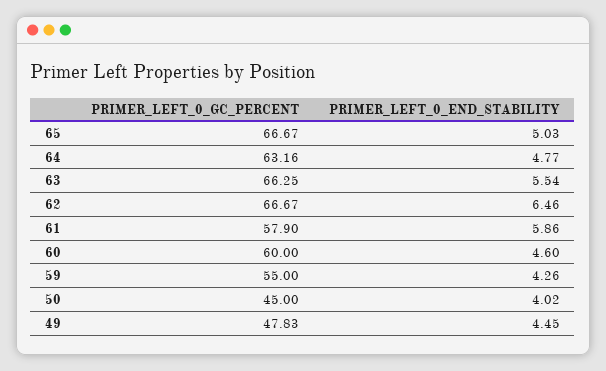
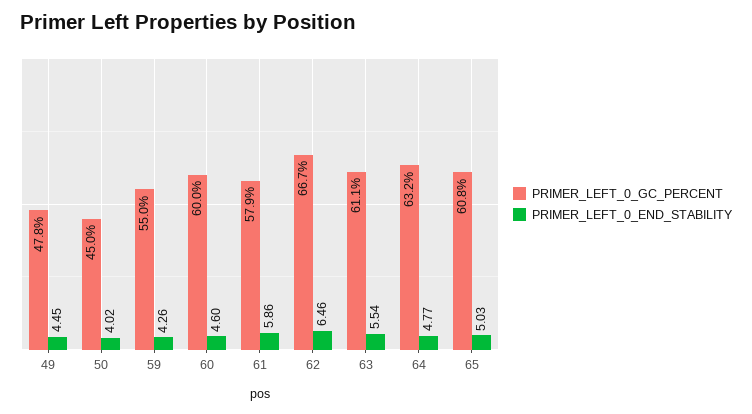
  {
    "PRIMER_LEFT_0_GC_PERCENT": {
-     "65": 66.67,
+     "65": 60.8,
      "64": 63.16,
-     "63": 66.25,
+     "63": 61.1,
      "62": 66.67,
      "61": 57.9,
      "60": 60,
      "59": 55,
      "50": 45,
      "49": 47.83
    },
    "PRIMER_LEFT_0_END_STABILITY": {
      "65": 5.03,
      "64": 4.77,
      "63": 5.54,
      "62": 6.46,
      "61": 5.86,
      "60": 4.6,
      "59": 4.26,
      "50": 4.02,
      "49": 4.45
    }
  }

